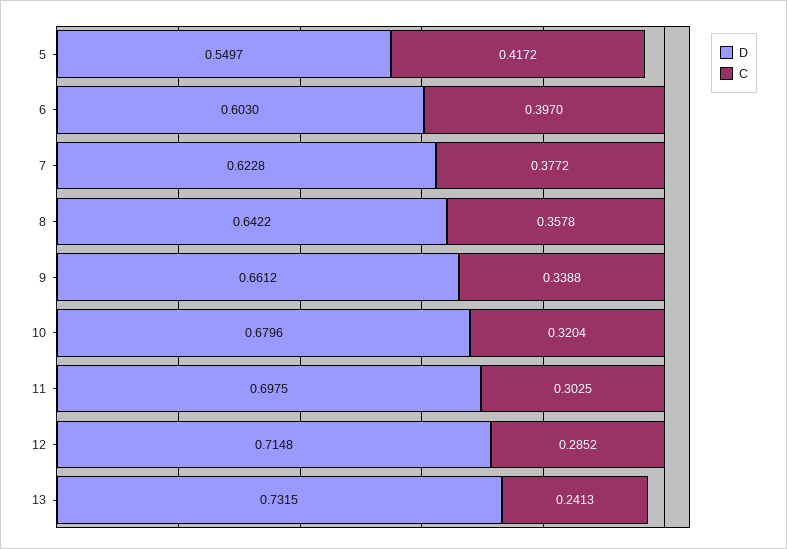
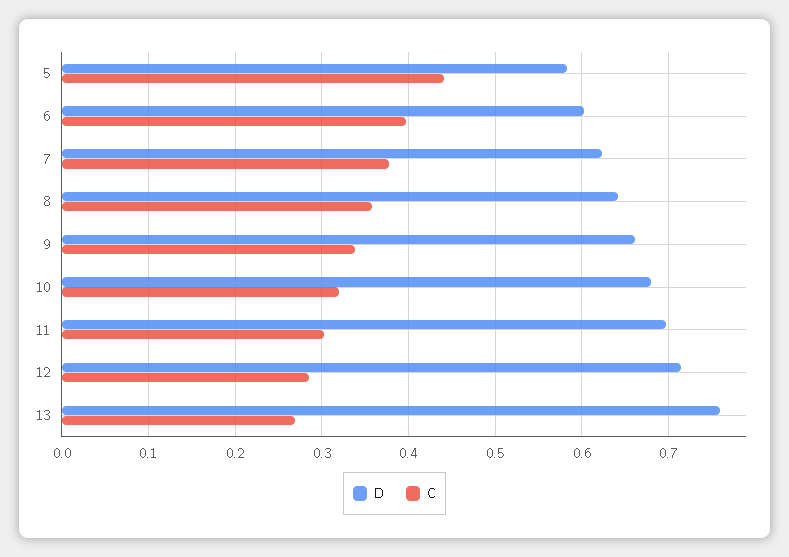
  {
    "D": {
-     "5": 0.5497,
+     "5": 0.58,
      "6": 0.603,
      "7": 0.6228,
      "8": 0.6422,
      "9": 0.6612,
      "10": 0.6796,
      "11": 0.6975,
      "12": 0.7148,
-     "13": 0.7315
+     "13": 0.76
    },
    "C": {
-     "5": 0.4172,
+     "5": 0.44,
      "6": 0.397,
      "7": 0.3772,
      "8": 0.3578,
      "9": 0.3388,
      "10": 0.3204,
      "11": 0.3025,
      "12": 0.2852,
-     "13": 0.2413
+     "13": 0.27
    }
  }

